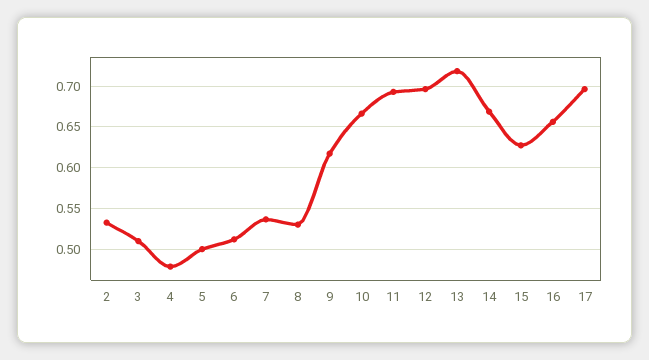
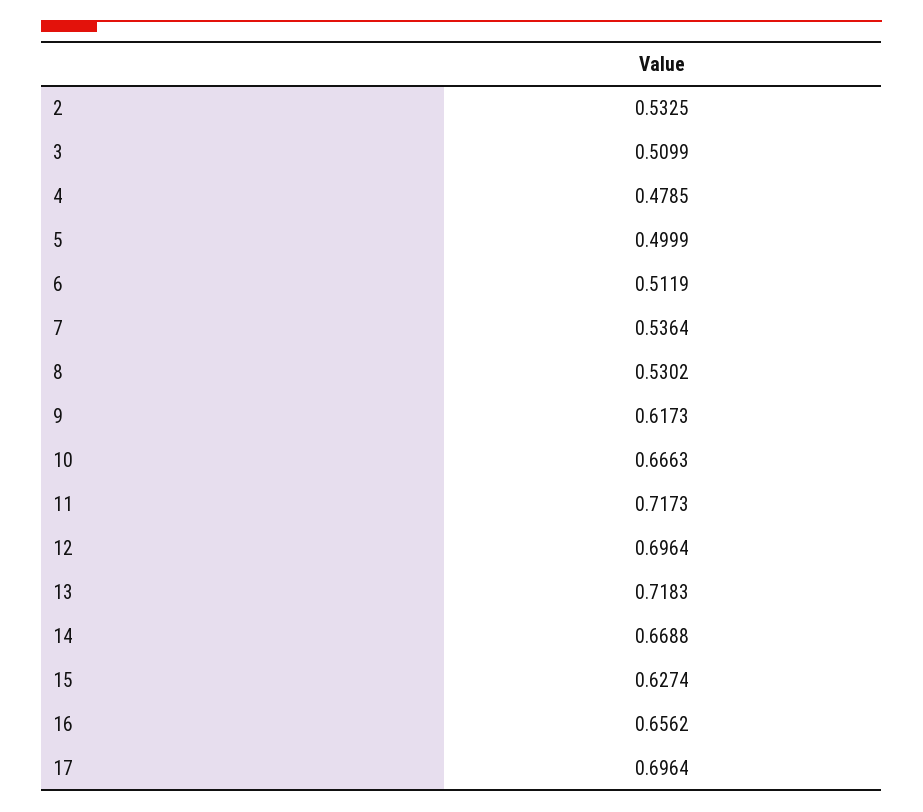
  {
    "2": 0.5325,
    "3": 0.5099,
    "4": 0.4785,
    "5": 0.4999,
    "6": 0.5119,
    "7": 0.5364,
    "8": 0.5302,
    "9": 0.6173,
    "10": 0.6663,
-   "11": 0.69,
+   "11": 0.7173,
    "12": 0.6964,
    "13": 0.7183,
    "14": 0.6688,
    "15": 0.6274,
    "16": 0.6562,
    "17": 0.6964
  }

